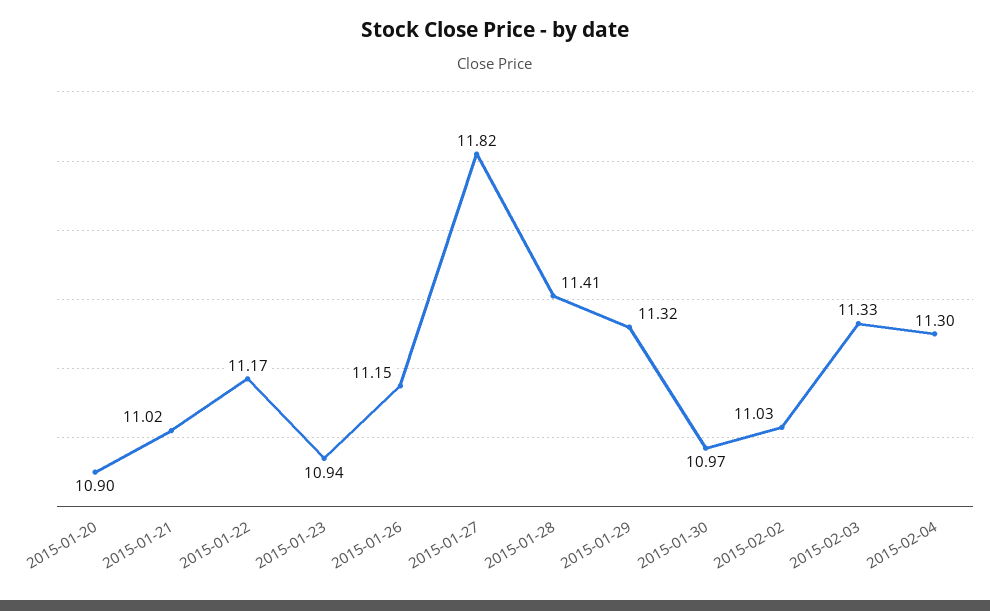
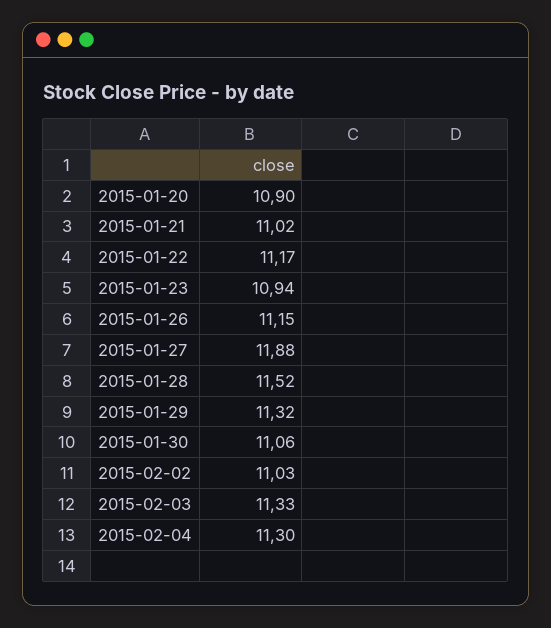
  {
    "2015-01-20": 10.9,
    "2015-01-21": 11.02,
    "2015-01-22": 11.17,
    "2015-01-23": 10.94,
    "2015-01-26": 11.15,
-   "2015-01-27": 11.82,
+   "2015-01-27": 11.88,
-   "2015-01-28": 11.41,
+   "2015-01-28": 11.52,
    "2015-01-29": 11.32,
-   "2015-01-30": 10.97,
+   "2015-01-30": 11.06,
    "2015-02-02": 11.03,
    "2015-02-03": 11.33,
    "2015-02-04": 11.3
  }

